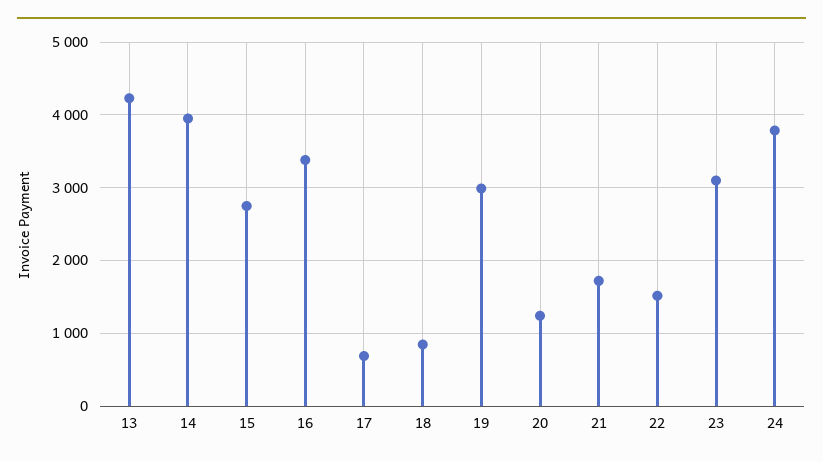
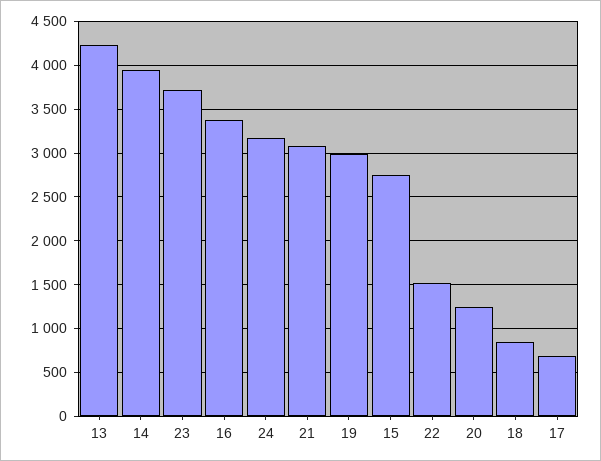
  {
    "13": 4200,
    "14": 4000,
    "15": 2800,
    "16": 3400,
    "17": 700,
    "18": 800,
    "19": 3000,
    "20": 1200,
-   "21": 1700,
+   "21": 3100,
    "22": 1500,
-   "23": 3100,
+   "23": 3700,
-   "24": 3800
+   "24": 3200
  }

